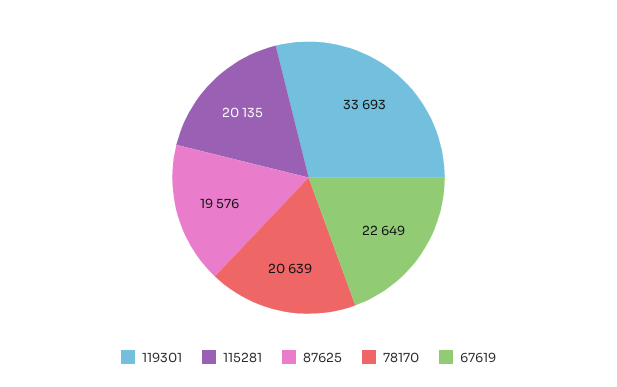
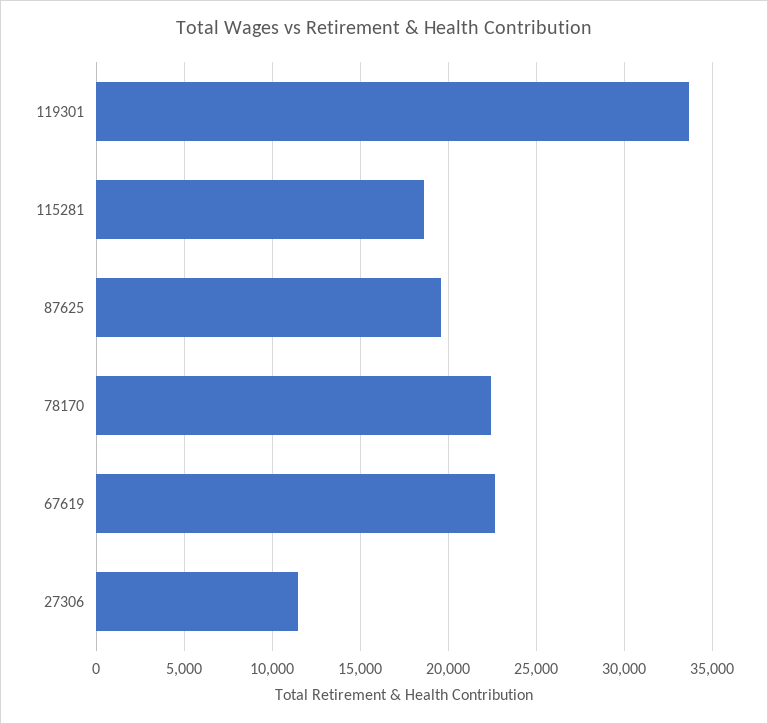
  {
    "119301": 33693,
-   "115281": 20135,
+   "115281": 18500,
    "87625": 19576,
-   "78170": 20639,
+   "78170": 22500,
-   "67619": 22649
+   "67619": 22649,
+   "27306": 11500
  }

